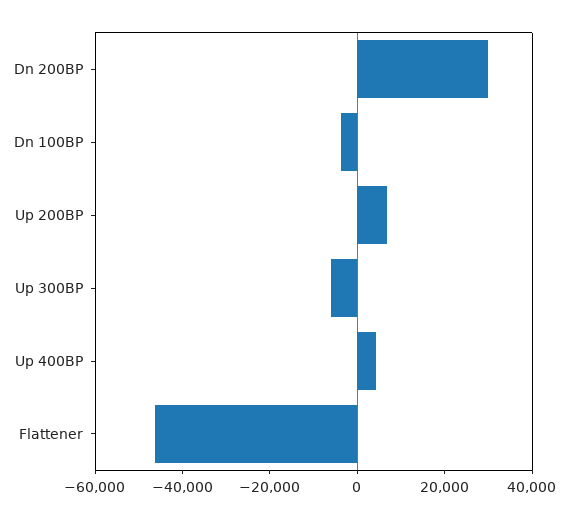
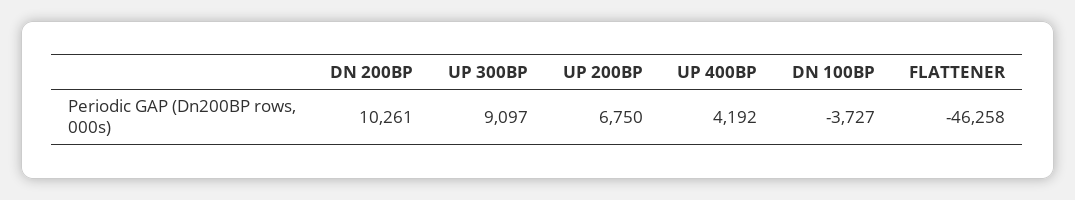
  {
-   "Dn 200BP": 30000,
+   "Dn 200BP": 10261,
    "Dn 100BP": -3727,
    "Up 200BP": 6750,
-   "Up 300BP": -5000,
+   "Up 300BP": 9097,
    "Up 400BP": 4192,
    "Flattener": -46258
  }

